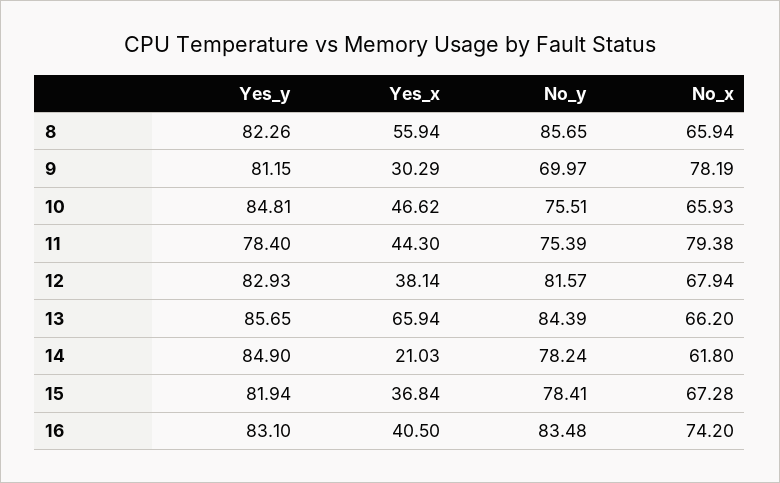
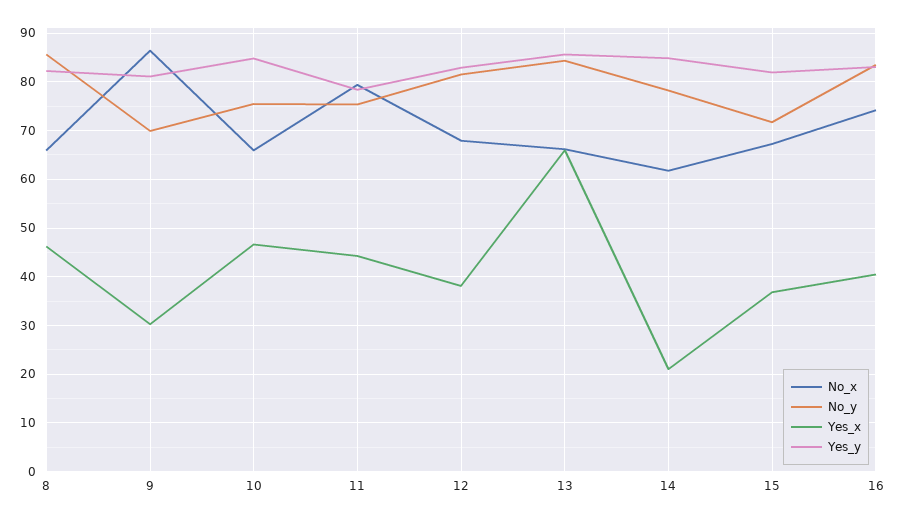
  {
    "Yes_y": {
      "8": 82.26,
      "9": 81.15,
      "10": 84.81,
      "11": 78.4,
      "12": 82.93,
      "13": 85.65,
      "14": 84.9,
      "15": 81.94,
      "16": 83.1
    },
    "Yes_x": {
-     "8": 55.94,
+     "8": 46,
      "9": 30.29,
      "10": 46.62,
      "11": 44.3,
      "12": 38.14,
      "13": 65.94,
      "14": 21.03,
      "15": 36.84,
      "16": 40.5
    },
    "No_y": {
      "8": 85.65,
      "9": 69.97,
      "10": 75.51,
      "11": 75.39,
      "12": 81.57,
      "13": 84.39,
      "14": 78.24,
-     "15": 78.41,
+     "15": 72,
      "16": 83.48
    },
    "No_x": {
      "8": 65.94,
-     "9": 78.19,
+     "9": 86,
      "10": 65.93,
      "11": 79.38,
      "12": 67.94,
      "13": 66.2,
      "14": 61.8,
      "15": 67.28,
      "16": 74.2
    }
  }

